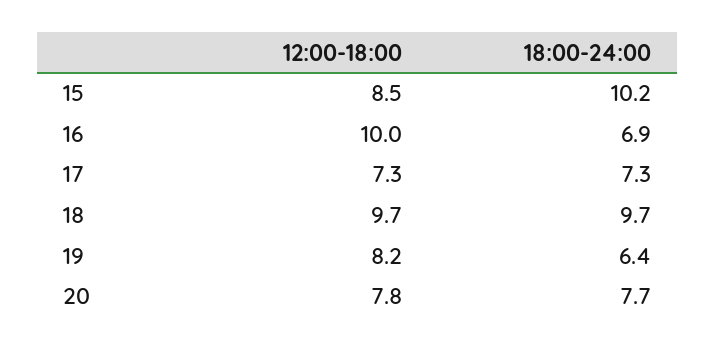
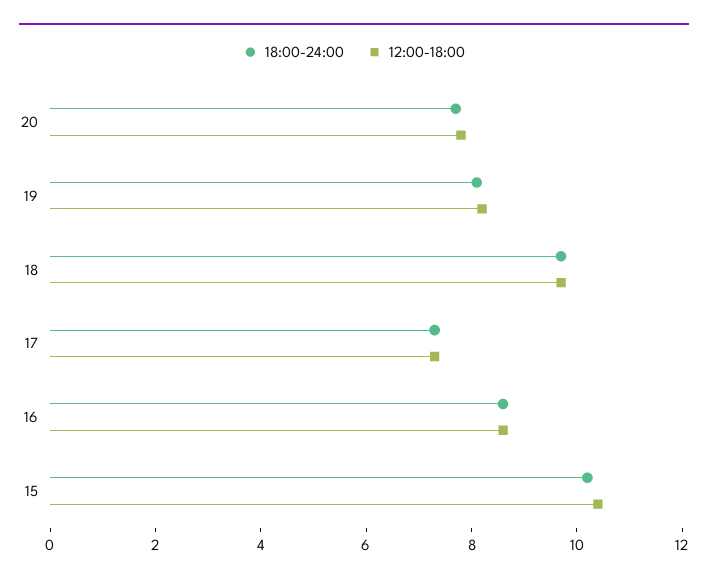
  {
    "12:00-18:00": {
-     "15": 8.5,
+     "15": 10.5,
-     "16": 10,
+     "16": 8.5,
      "17": 7.3,
      "18": 9.7,
      "19": 8.2,
      "20": 7.8
    },
    "18:00-24:00": {
      "15": 10.2,
-     "16": 6.9,
+     "16": 8.5,
      "17": 7.3,
      "18": 9.7,
-     "19": 6.4,
+     "19": 8,
      "20": 7.7
    }
  }

